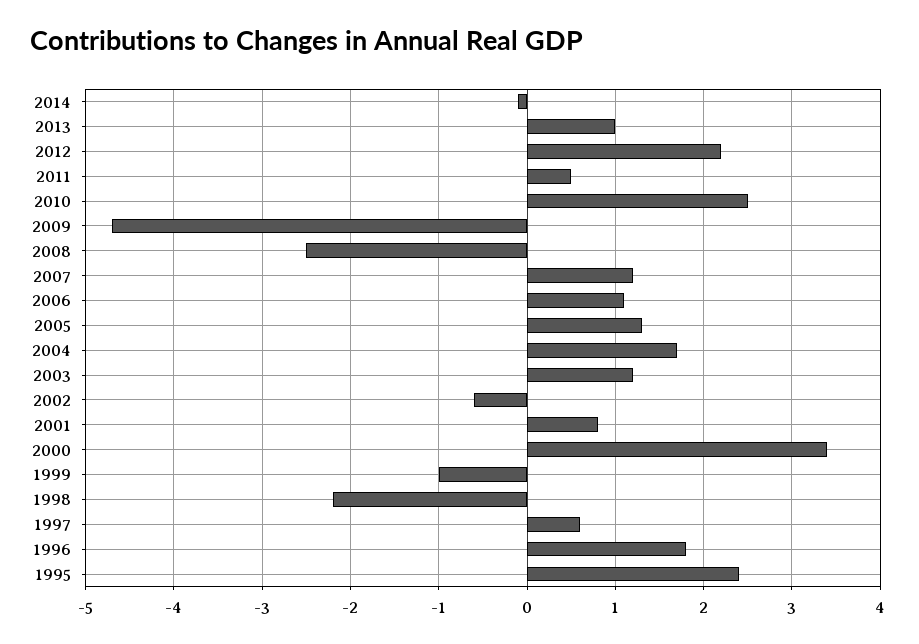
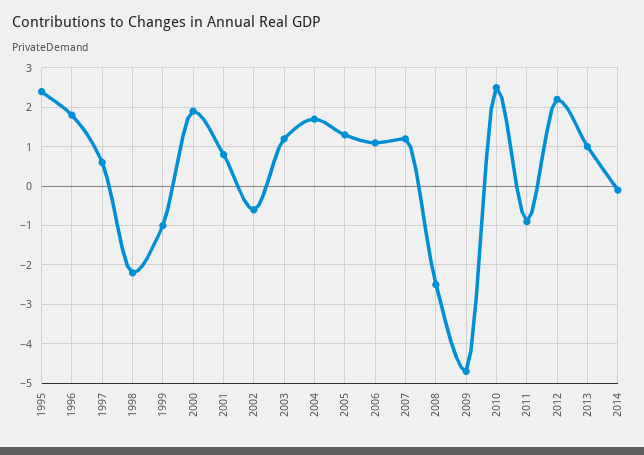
  {
    "2014": -0.1,
    "2013": 1,
    "2012": 2.2,
-   "2011": 0.5,
+   "2011": -1,
    "2010": 2.5,
    "2009": -4.7,
    "2008": -2.5,
    "2007": 1.2,
    "2006": 1.1,
    "2005": 1.3,
    "2004": 1.7,
    "2003": 1.2,
    "2002": -0.6,
    "2001": 0.8,
-   "2000": 3.4,
+   "2000": 2,
    "1999": -1,
    "1998": -2.2,
    "1997": 0.6,
    "1996": 1.8,
    "1995": 2.4
  }

